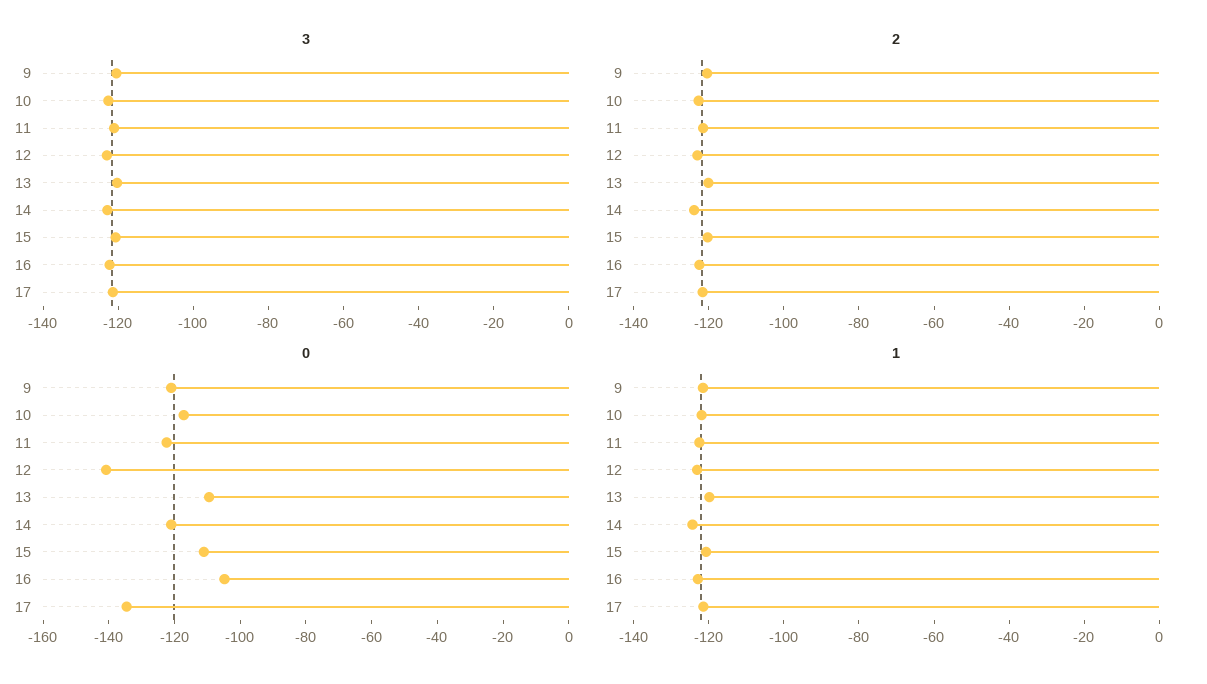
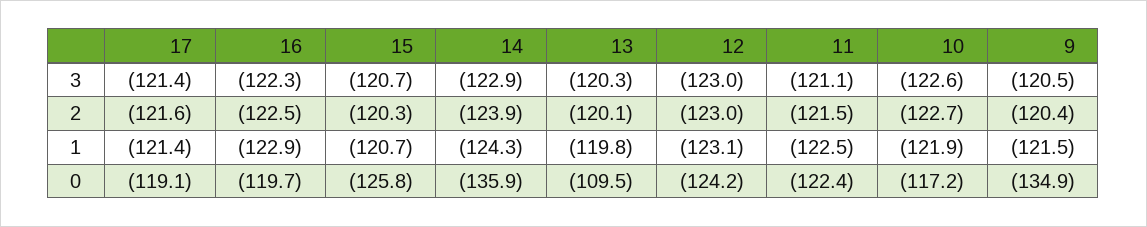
  {
    "3": {
      "9": -120.5,
      "10": -122.6,
      "11": -121.1,
      "12": -123,
      "13": -120.3,
      "14": -122.9,
      "15": -120.7,
      "16": -122.3,
      "17": -121.4
    },
    "2": {
      "9": -120.4,
      "10": -122.7,
      "11": -121.5,
      "12": -123,
      "13": -120.1,
      "14": -123.9,
      "15": -120.3,
      "16": -122.5,
      "17": -121.6
    },
    "0": {
-     "9": -120,
+     "9": -134.9,
      "10": -117.2,
      "11": -122.4,
-     "12": -140,
+     "12": -124.2,
      "13": -109.5,
-     "14": -120,
+     "14": -135.9,
-     "15": -110,
+     "15": -125.8,
-     "16": -105,
+     "16": -119.7,
-     "17": -135
+     "17": -119.1
    },
    "1": {
      "9": -121.5,
      "10": -121.9,
      "11": -122.5,
      "12": -123.1,
      "13": -119.8,
      "14": -124.3,
      "15": -120.7,
      "16": -122.9,
      "17": -121.4
    }
  }

